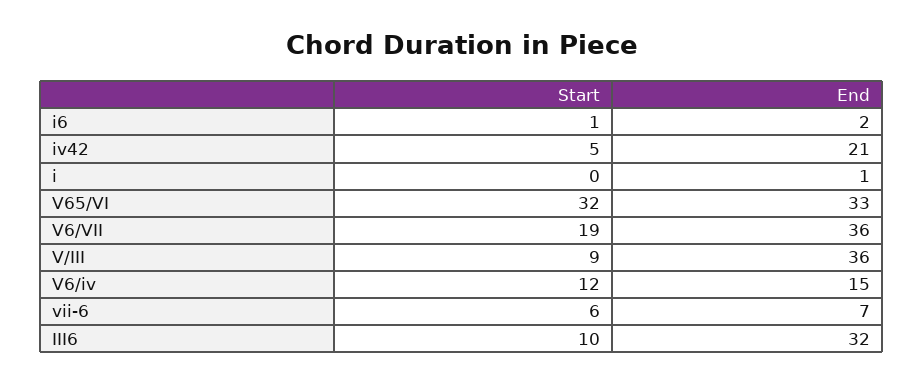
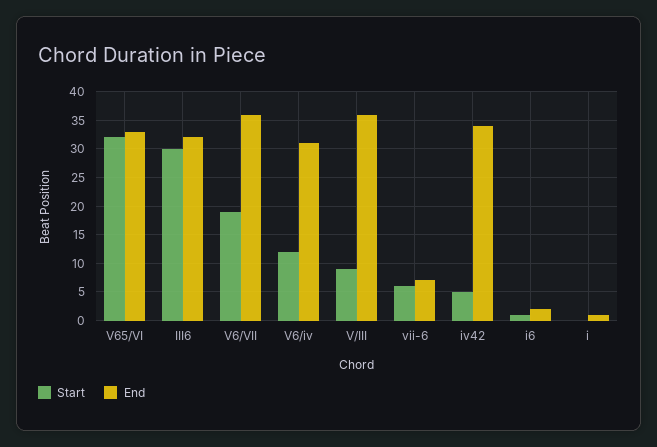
  {
    "Start": {
      "i6": 1,
      "iv42": 5,
      "i": 0,
      "V65/VI": 32,
      "V6/VII": 19,
      "V/III": 9,
      "V6/iv": 12,
      "vii-6": 6,
-     "III6": 10
+     "III6": 30
    },
    "End": {
      "i6": 2,
-     "iv42": 21,
+     "iv42": 35,
      "i": 1,
      "V65/VI": 33,
      "V6/VII": 36,
      "V/III": 36,
-     "V6/iv": 15,
+     "V6/iv": 30,
      "vii-6": 7,
      "III6": 32
    }
  }

